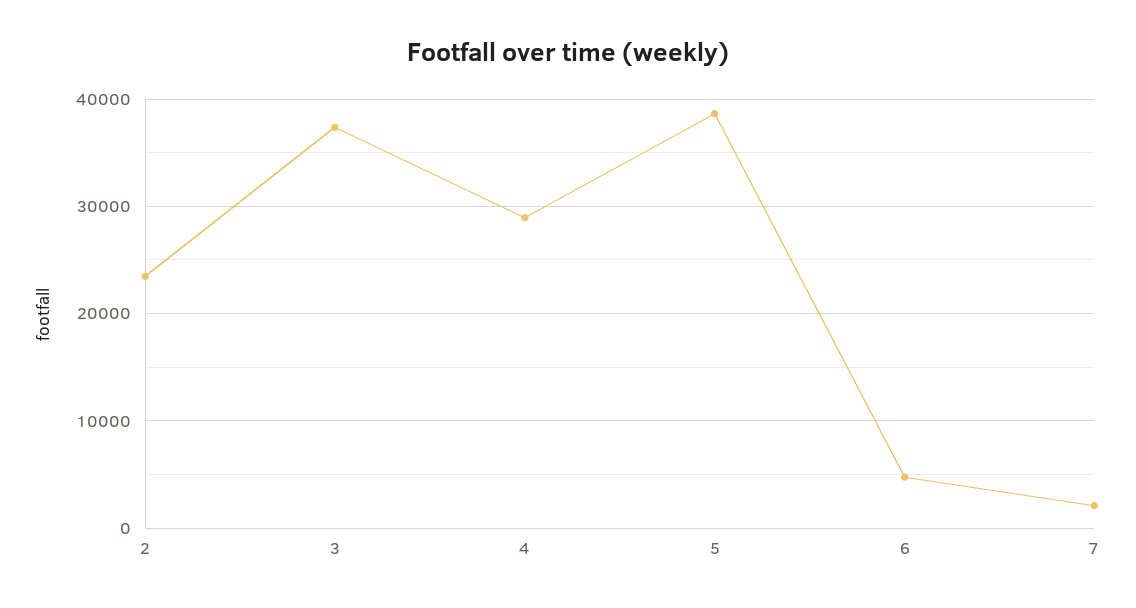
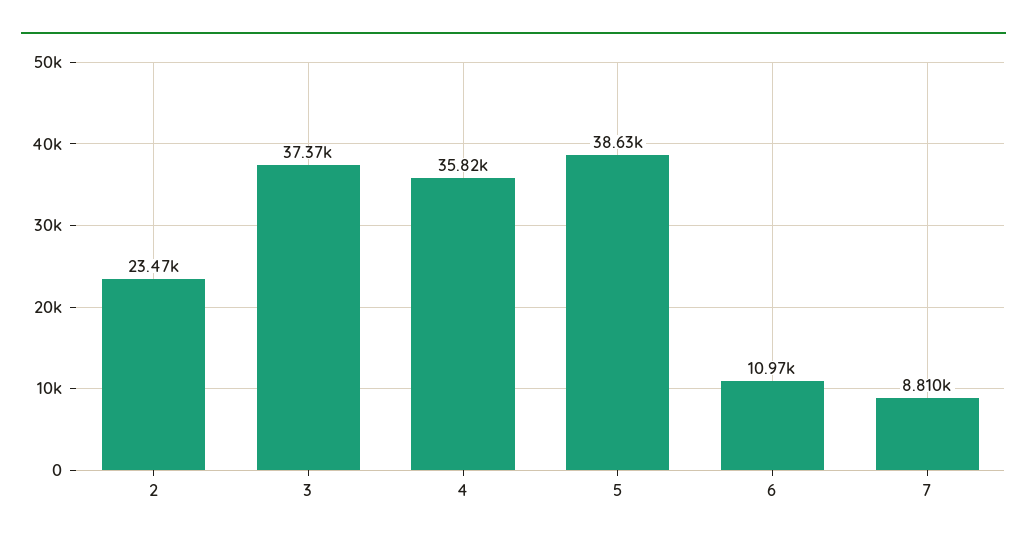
  {
    "2": 23470,
    "3": 37370,
-   "4": 29000,
+   "4": 35820,
    "5": 38630,
-   "6": 5000,
+   "6": 10970,
-   "7": 2000
+   "7": 8810
  }

